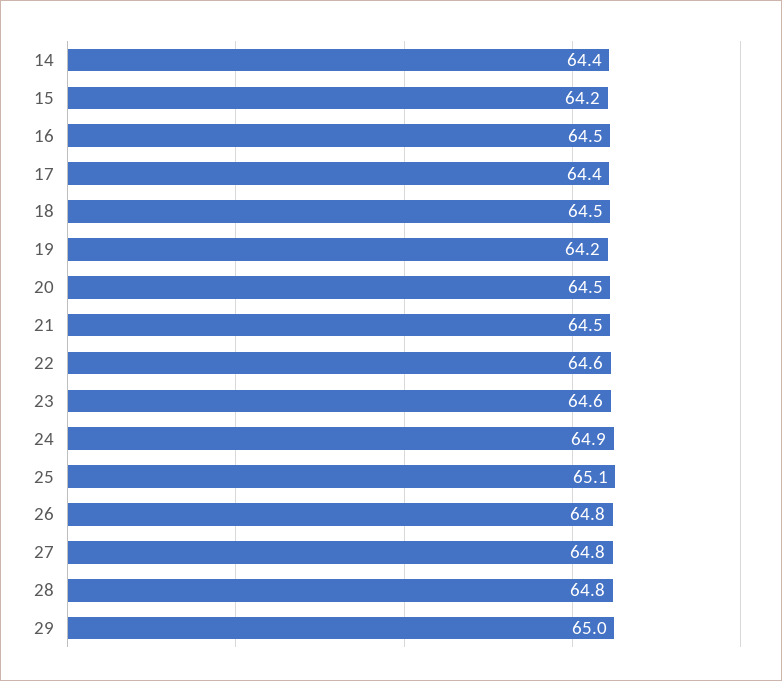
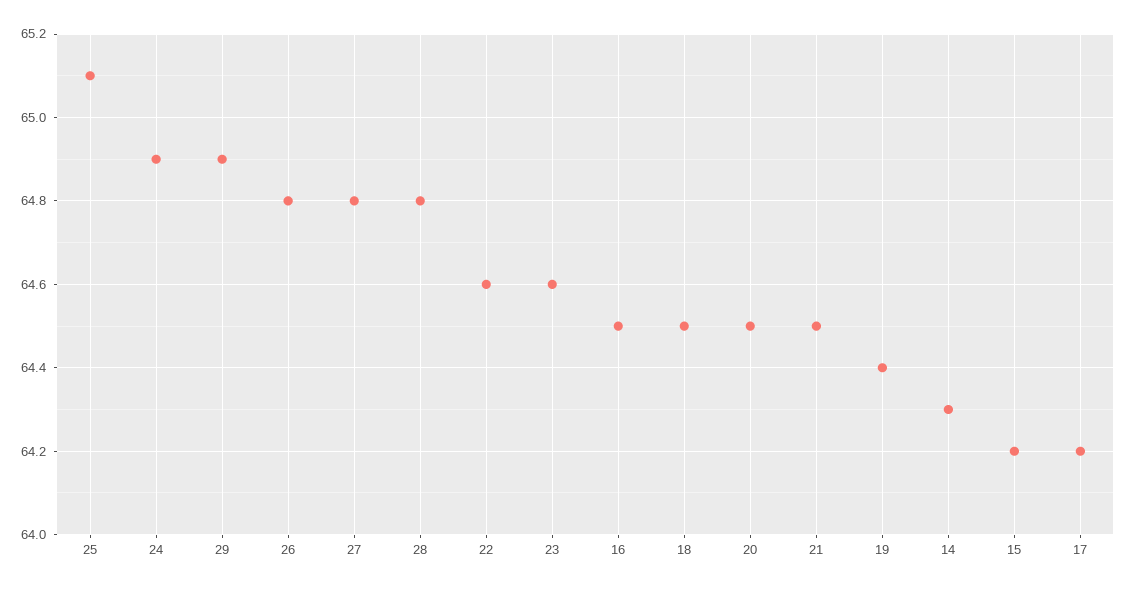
  {
-   "14": 64.4,
+   "14": 64.3,
    "15": 64.2,
    "16": 64.5,
-   "17": 64.4,
+   "17": 64.2,
    "18": 64.5,
-   "19": 64.2,
+   "19": 64.4,
    "20": 64.5,
    "21": 64.5,
    "22": 64.6,
    "23": 64.6,
    "24": 64.9,
    "25": 65.1,
    "26": 64.8,
    "27": 64.8,
    "28": 64.8,
-   "29": 65
+   "29": 64.9
  }

